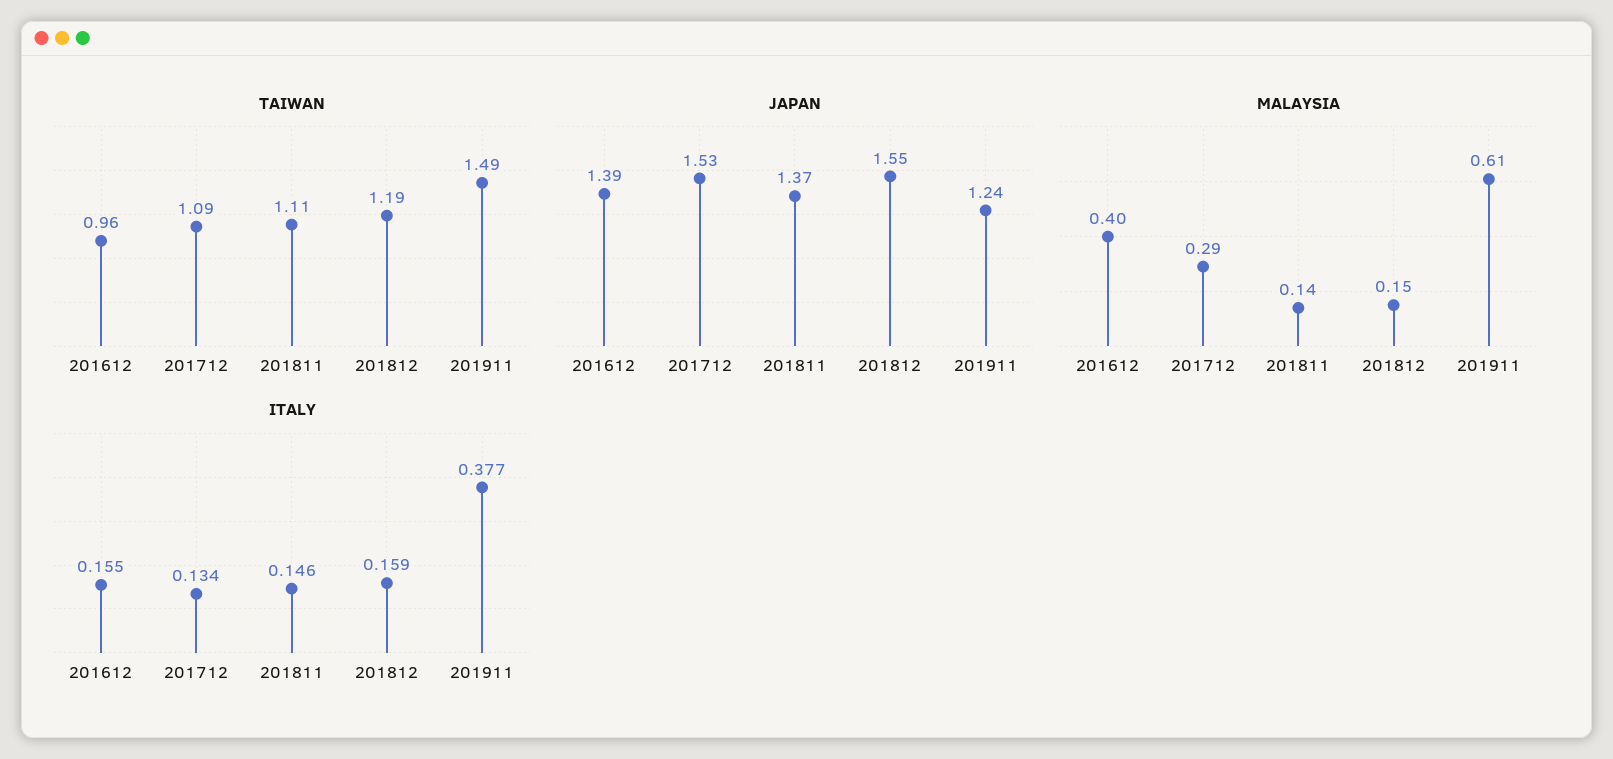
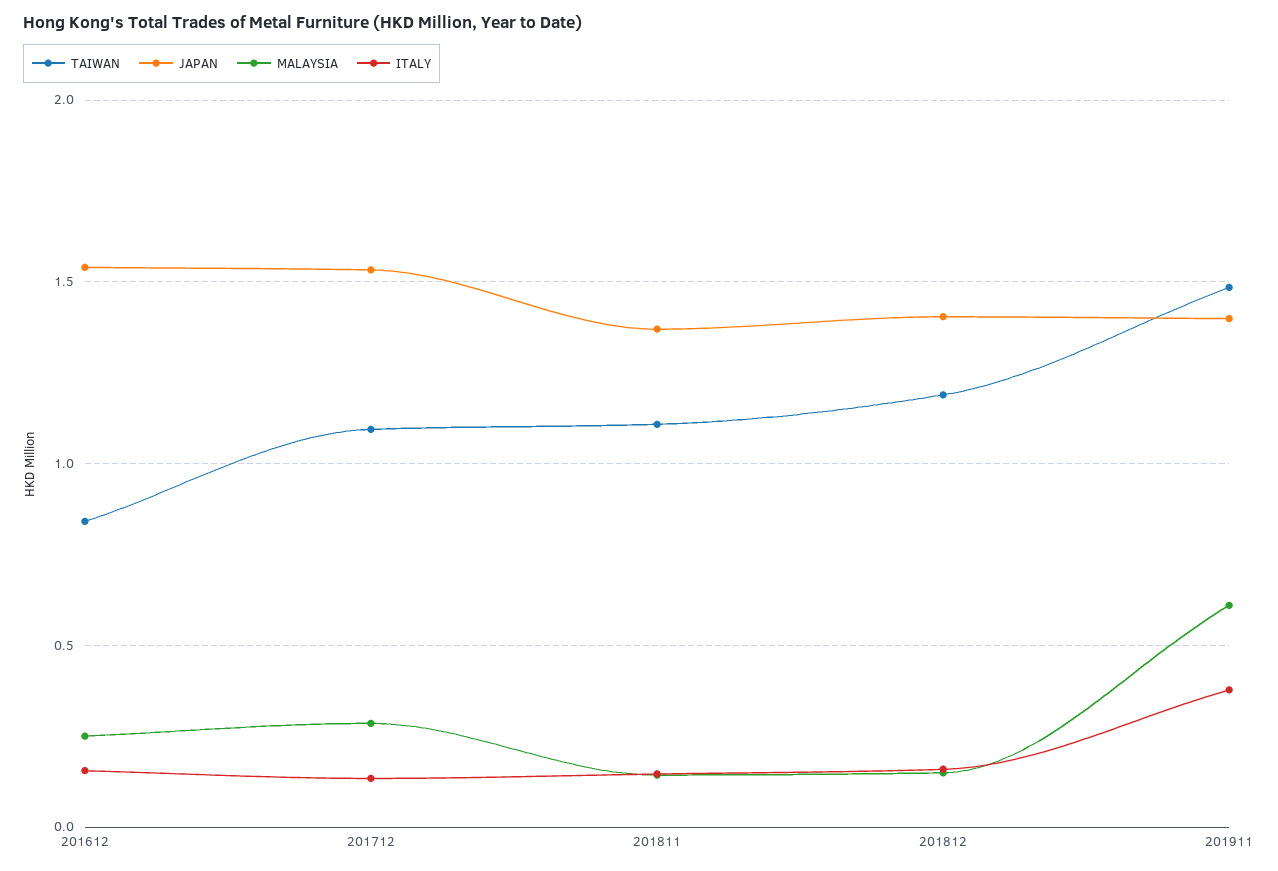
  {
    "TAIWAN": {
-     "201612": 0.96,
+     "201612": 0.85,
      "201712": 1.09,
      "201811": 1.11,
      "201812": 1.19,
      "201911": 1.49
    },
    "JAPAN": {
-     "201612": 1.39,
+     "201612": 1.55,
      "201712": 1.53,
      "201811": 1.37,
-     "201812": 1.55,
+     "201812": 1.4,
-     "201911": 1.24
+     "201911": 1.4
    },
    "MALAYSIA": {
-     "201612": 0.4,
+     "201612": 0.25,
      "201712": 0.29,
      "201811": 0.14,
      "201812": 0.15,
      "201911": 0.61
    },
    "ITALY": {
      "201612": 0.155,
      "201712": 0.134,
      "201811": 0.146,
      "201812": 0.159,
      "201911": 0.377
    }
  }

